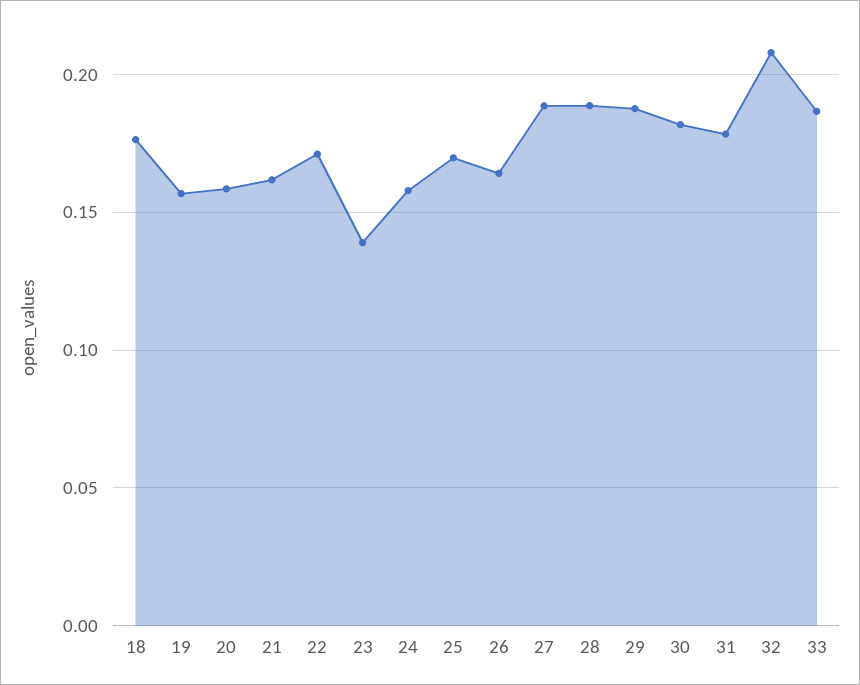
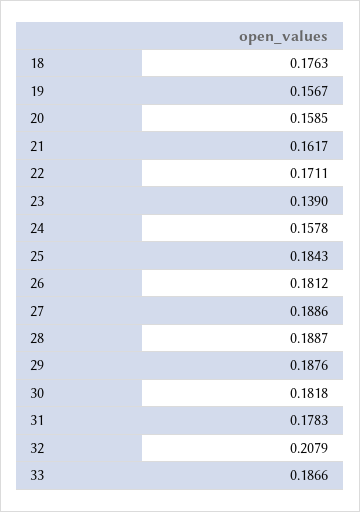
  {
    "18": 0.1763,
    "19": 0.1567,
    "20": 0.1585,
    "21": 0.1617,
    "22": 0.1711,
    "23": 0.139,
    "24": 0.1578,
-   "25": 0.17,
+   "25": 0.1843,
-   "26": 0.165,
+   "26": 0.1812,
    "27": 0.1886,
    "28": 0.1887,
    "29": 0.1876,
    "30": 0.1818,
    "31": 0.1783,
    "32": 0.2079,
    "33": 0.1866
  }

